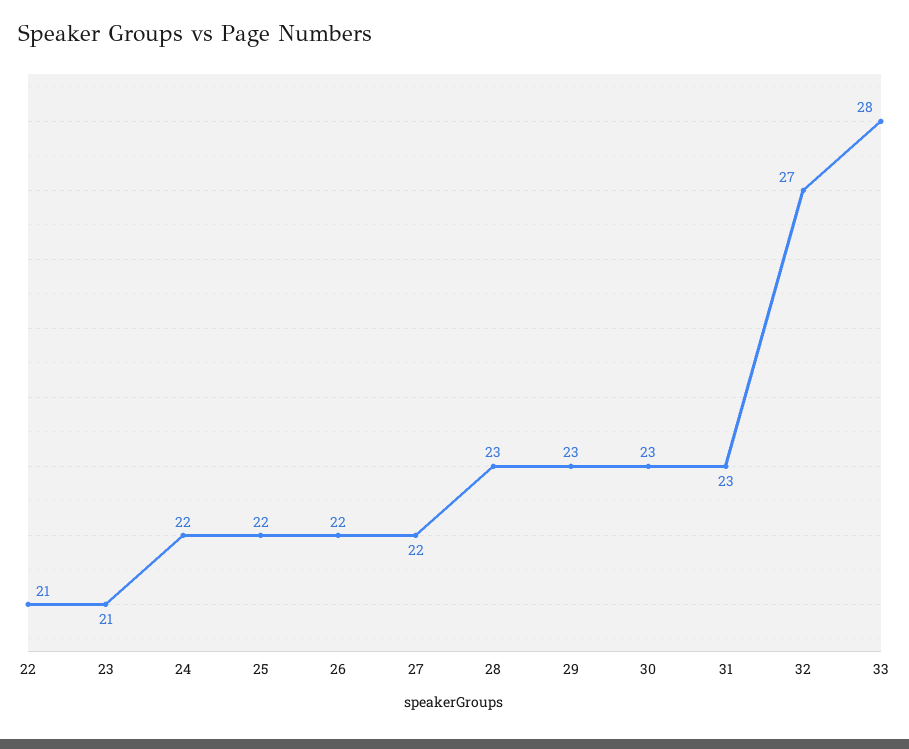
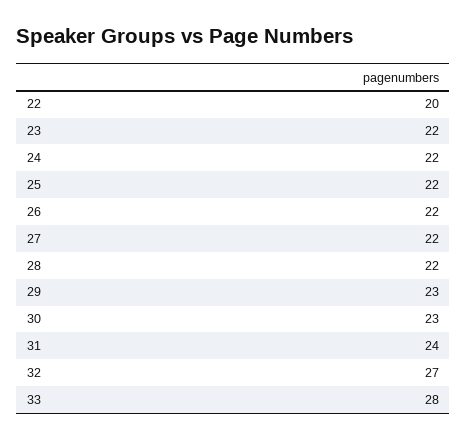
  {
-   "22": 21,
+   "22": 20,
-   "23": 21,
+   "23": 22,
    "24": 22,
    "25": 22,
    "26": 22,
    "27": 22,
-   "28": 23,
+   "28": 22,
    "29": 23,
    "30": 23,
-   "31": 23,
+   "31": 24,
    "32": 27,
    "33": 28
  }

